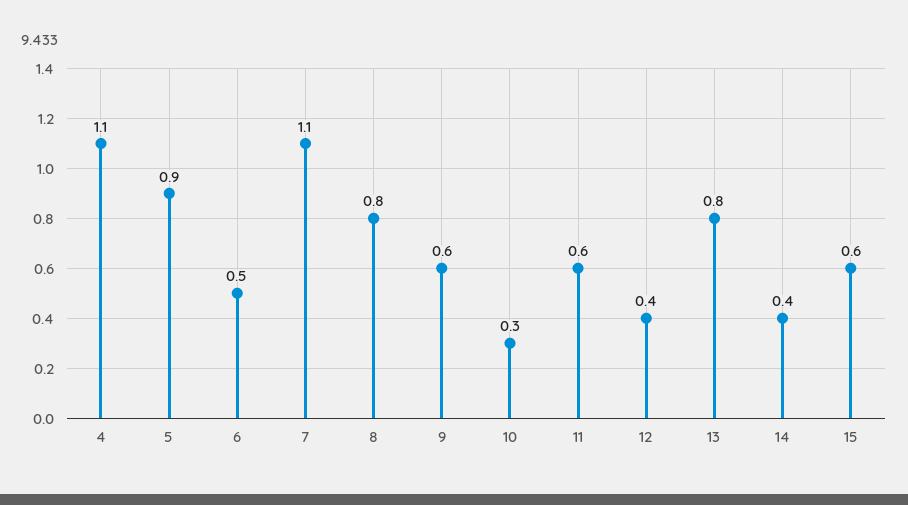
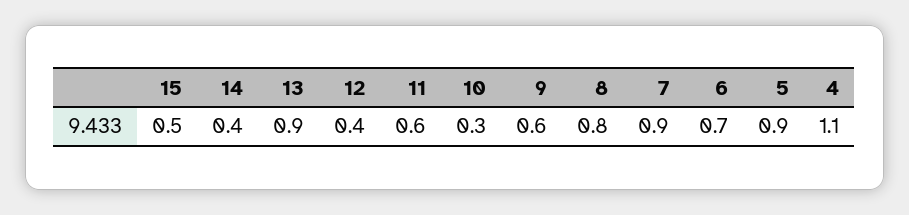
  {
    "4": 1.1,
    "5": 0.9,
-   "6": 0.5,
+   "6": 0.7,
-   "7": 1.1,
+   "7": 0.9,
    "8": 0.8,
    "9": 0.6,
    "10": 0.3,
    "11": 0.6,
    "12": 0.4,
-   "13": 0.8,
+   "13": 0.9,
    "14": 0.4,
-   "15": 0.6
+   "15": 0.5
  }

